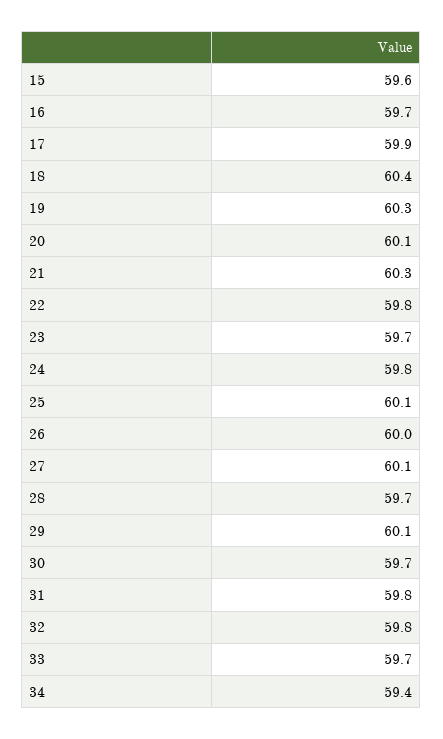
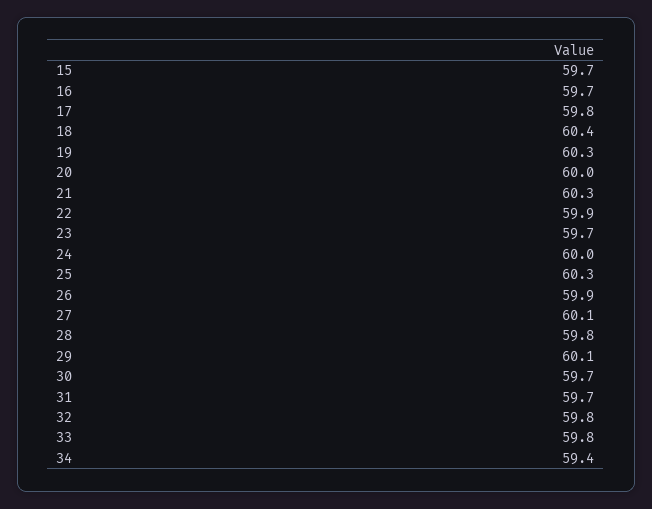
  {
-   "15": 59.6,
+   "15": 59.7,
    "16": 59.7,
-   "17": 59.9,
+   "17": 59.8,
    "18": 60.4,
    "19": 60.3,
-   "20": 60.1,
+   "20": 60,
    "21": 60.3,
-   "22": 59.8,
+   "22": 59.9,
    "23": 59.7,
-   "24": 59.8,
+   "24": 60,
-   "25": 60.1,
+   "25": 60.3,
-   "26": 60,
+   "26": 59.9,
    "27": 60.1,
-   "28": 59.7,
+   "28": 59.8,
    "29": 60.1,
    "30": 59.7,
-   "31": 59.8,
+   "31": 59.7,
    "32": 59.8,
-   "33": 59.7,
+   "33": 59.8,
    "34": 59.4
  }

